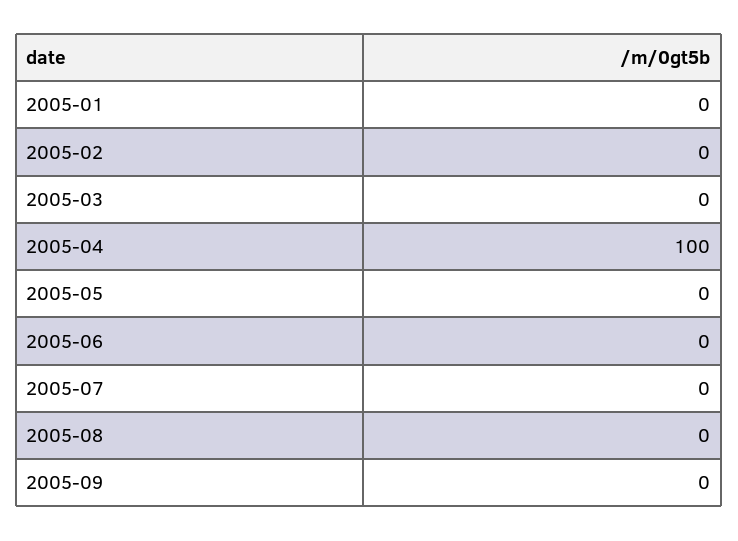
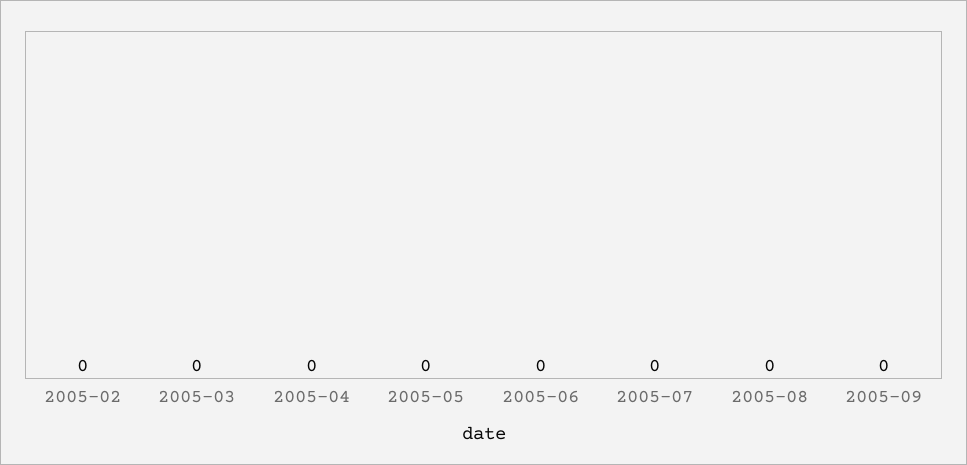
  {
-   "2005-01": 0,
    "2005-02": 0,
    "2005-03": 0,
-   "2005-04": 100,
+   "2005-04": 0,
    "2005-05": 0,
    "2005-06": 0,
    "2005-07": 0,
    "2005-08": 0,
    "2005-09": 0
  }

